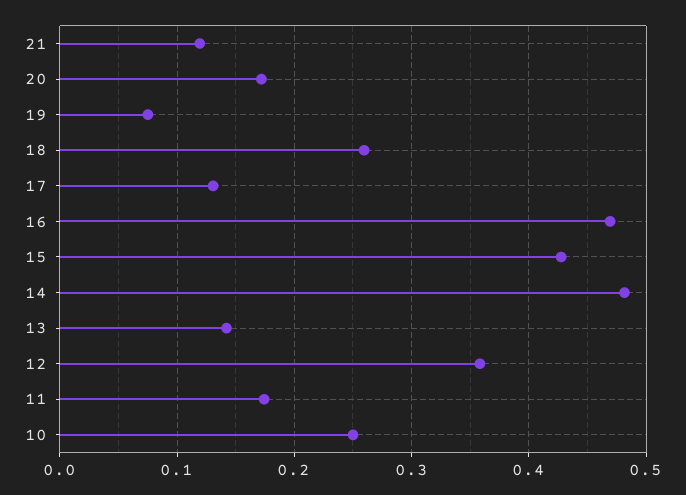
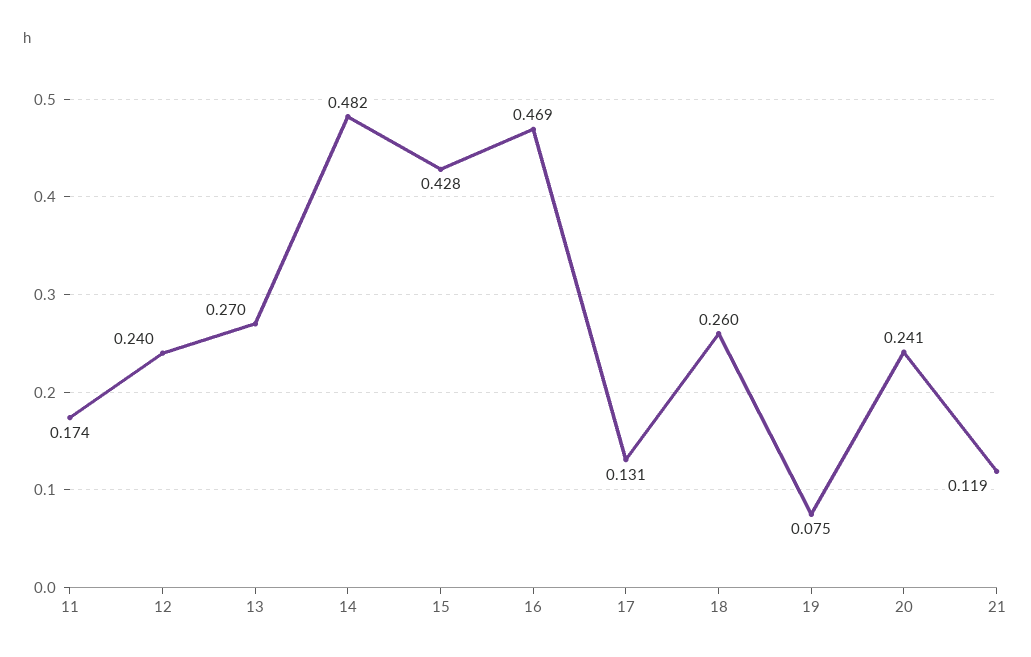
  {
    "21": 0.119,
-   "20": 0.17,
+   "20": 0.241,
    "19": 0.075,
    "18": 0.26,
    "17": 0.131,
    "16": 0.469,
    "15": 0.428,
    "14": 0.482,
-   "13": 0.14,
+   "13": 0.27,
-   "12": 0.36,
+   "12": 0.24,
-   "11": 0.174,
+   "11": 0.174
-   "10": 0.25
  }

